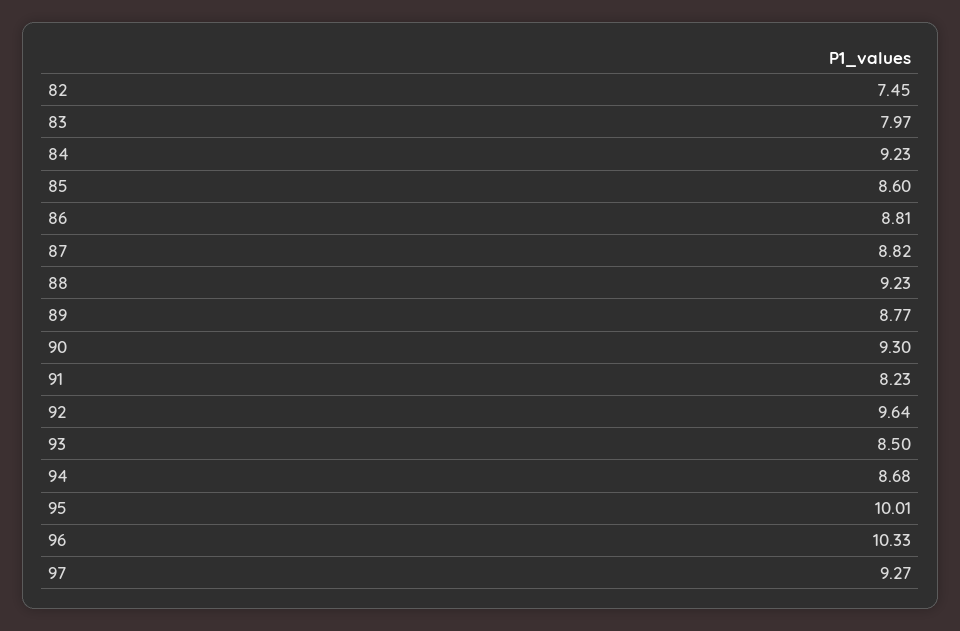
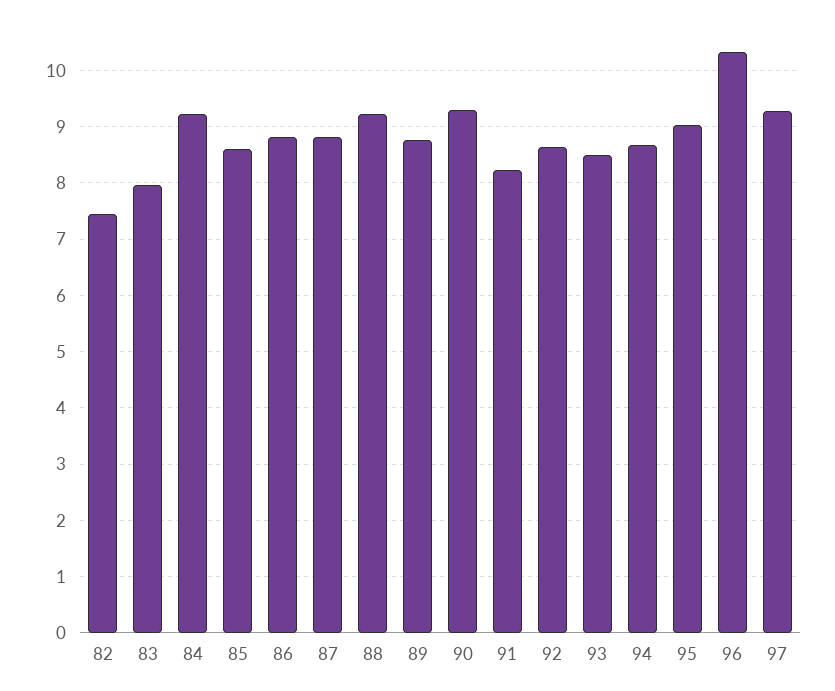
  {
    "82": 7.45,
    "83": 7.97,
    "84": 9.23,
    "85": 8.6,
    "86": 8.81,
    "87": 8.82,
    "88": 9.23,
    "89": 8.77,
    "90": 9.3,
    "91": 8.23,
-   "92": 9.64,
+   "92": 8.6,
    "93": 8.5,
    "94": 8.68,
-   "95": 10.01,
+   "95": 9,
    "96": 10.33,
    "97": 9.27
  }

